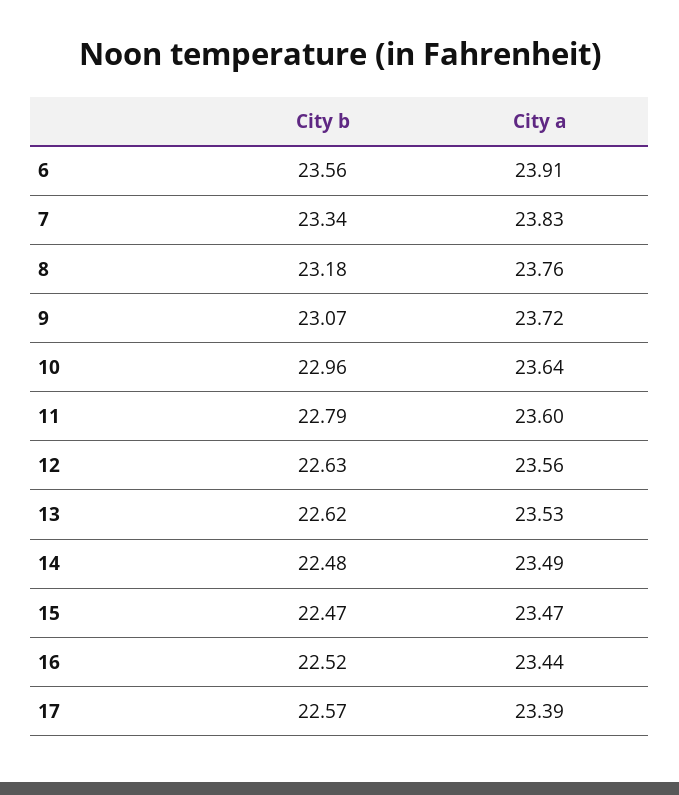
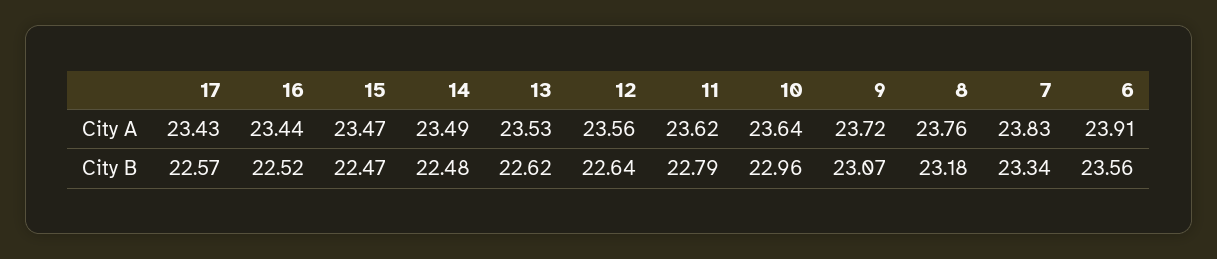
  {
    "City b": {
      "6": 23.56,
      "7": 23.34,
      "8": 23.18,
      "9": 23.07,
      "10": 22.96,
      "11": 22.79,
-     "12": 22.63,
+     "12": 22.64,
      "13": 22.62,
      "14": 22.48,
      "15": 22.47,
      "16": 22.52,
      "17": 22.57
    },
    "City a": {
      "6": 23.91,
      "7": 23.83,
      "8": 23.76,
      "9": 23.72,
      "10": 23.64,
-     "11": 23.6,
+     "11": 23.62,
      "12": 23.56,
      "13": 23.53,
      "14": 23.49,
      "15": 23.47,
      "16": 23.44,
-     "17": 23.39
+     "17": 23.43
    }
  }

